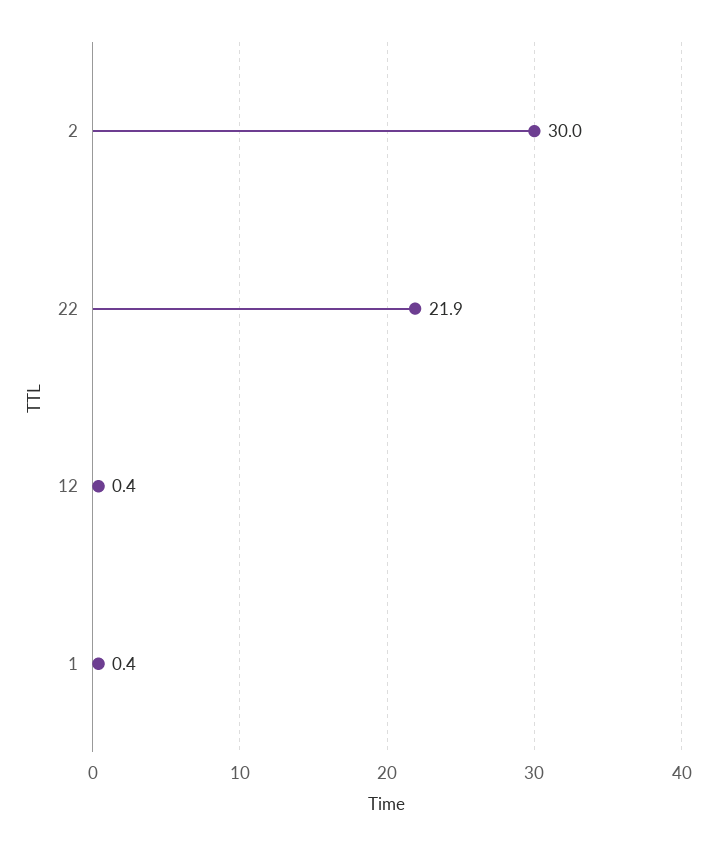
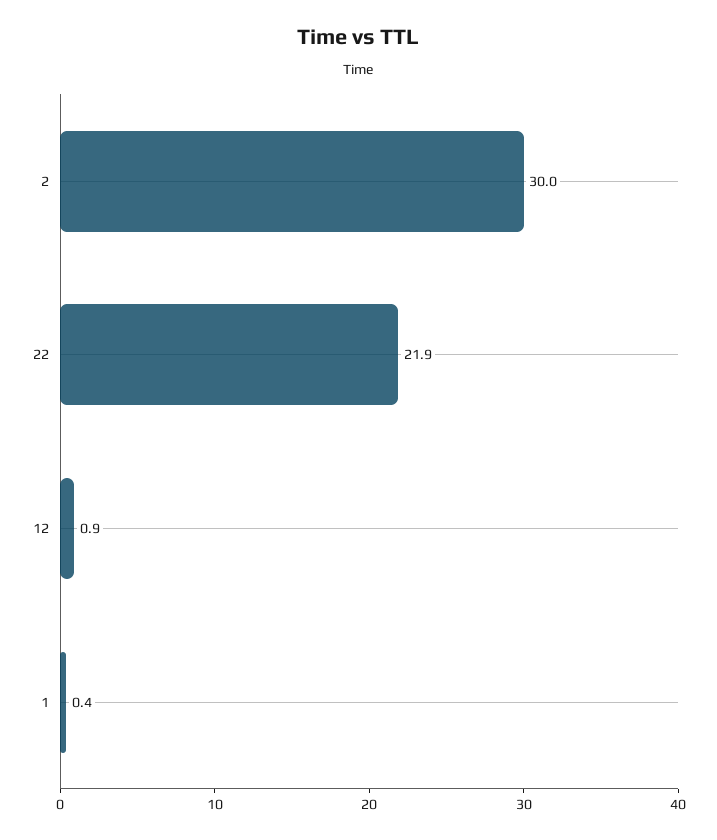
  {
    "2": 30,
    "22": 21.9,
-   "12": 0.4,
+   "12": 0.9,
    "1": 0.4
  }

